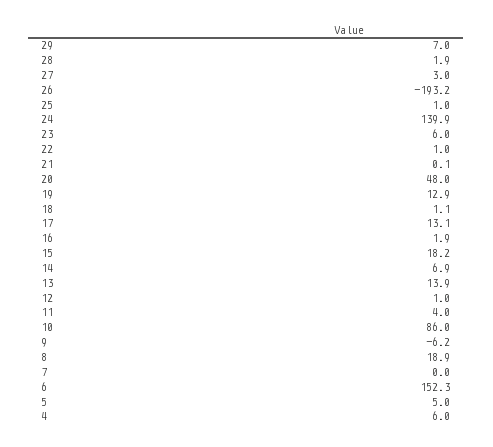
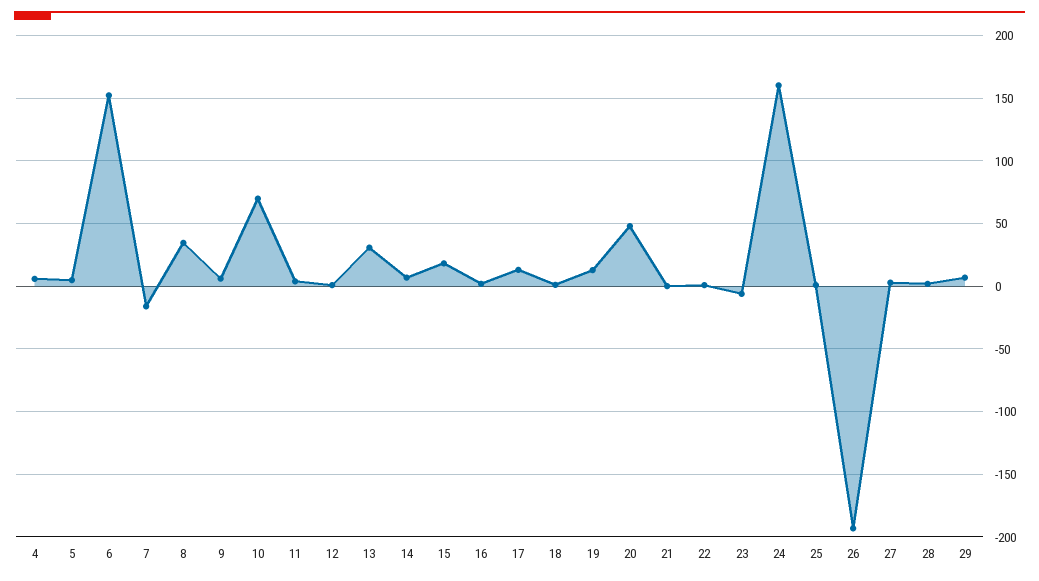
  {
    "29": 7,
    "28": 1.9,
    "27": 3,
    "26": -193.2,
    "25": 1,
-   "24": 139.9,
+   "24": 160,
-   "23": 6,
+   "23": -5,
    "22": 1,
    "21": 0.1,
    "20": 48,
    "19": 12.9,
    "18": 1.1,
    "17": 13.1,
    "16": 1.9,
    "15": 18.2,
    "14": 6.9,
-   "13": 13.9,
+   "13": 30,
    "12": 1,
    "11": 4,
-   "10": 86,
+   "10": 70,
-   "9": -6.2,
+   "9": 5,
-   "8": 18.9,
+   "8": 35,
-   "7": 0,
+   "7": -15,
    "6": 152.3,
    "5": 5,
    "4": 6
  }

